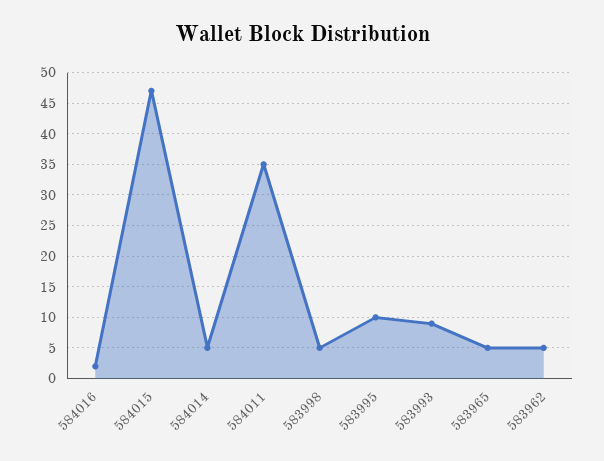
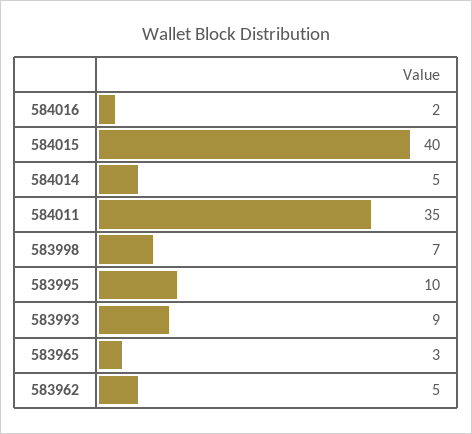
  {
    "584016": 2,
-   "584015": 47,
+   "584015": 40,
    "584014": 5,
    "584011": 35,
-   "583998": 5,
+   "583998": 7,
    "583995": 10,
    "583993": 9,
-   "583965": 5,
+   "583965": 3,
    "583962": 5
  }

